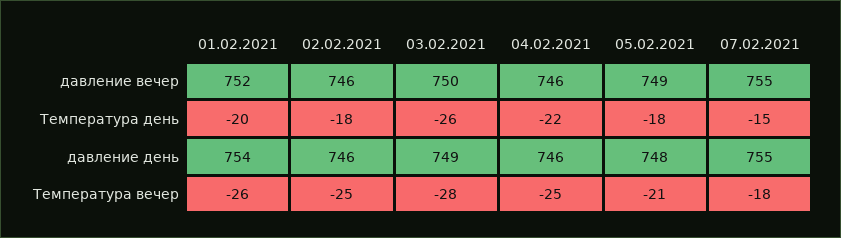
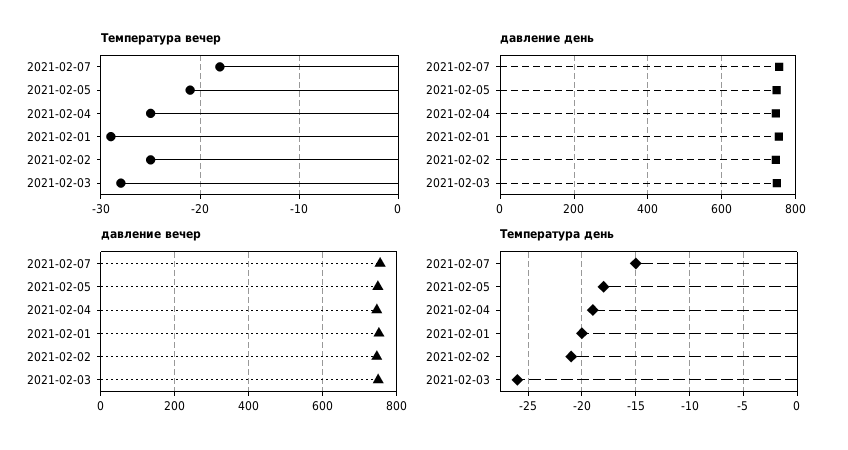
  {
    "давление вечер": {
      "01.02.2021": 752,
      "02.02.2021": 746,
      "03.02.2021": 750,
      "04.02.2021": 746,
      "05.02.2021": 749,
      "07.02.2021": 755
    },
    "Температура день": {
      "01.02.2021": -20,
-     "02.02.2021": -18,
+     "02.02.2021": -21,
      "03.02.2021": -26,
-     "04.02.2021": -22,
+     "04.02.2021": -19,
      "05.02.2021": -18,
      "07.02.2021": -15
    },
    "давление день": {
      "01.02.2021": 754,
      "02.02.2021": 746,
      "03.02.2021": 749,
      "04.02.2021": 746,
      "05.02.2021": 748,
      "07.02.2021": 755
    },
    "Температура вечер": {
-     "01.02.2021": -26,
+     "01.02.2021": -29,
      "02.02.2021": -25,
      "03.02.2021": -28,
      "04.02.2021": -25,
      "05.02.2021": -21,
      "07.02.2021": -18
    }
  }

